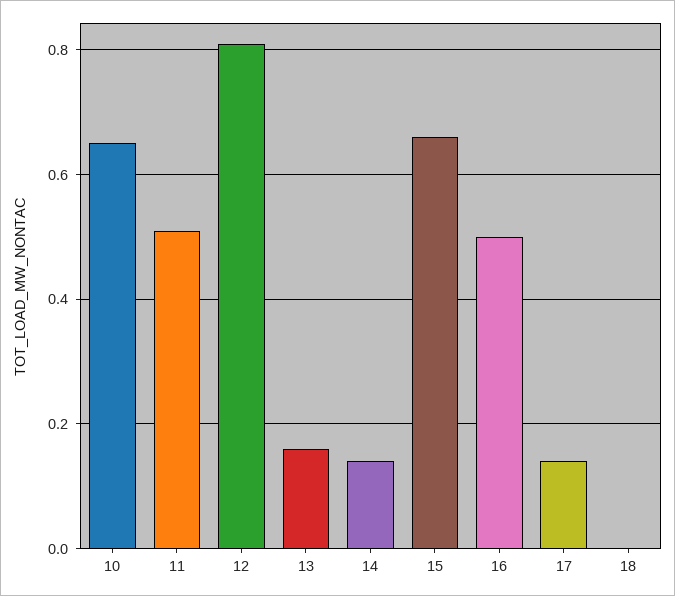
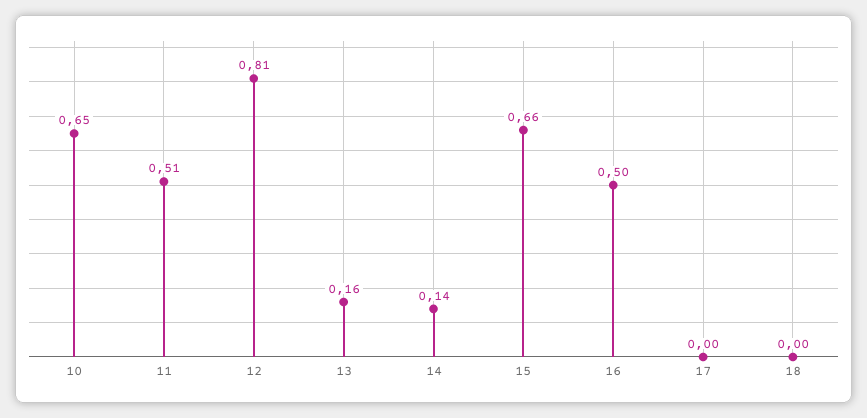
  {
    "10": 0.65,
    "11": 0.51,
    "12": 0.81,
    "13": 0.16,
    "14": 0.14,
    "15": 0.66,
    "16": 0.5,
-   "17": 0.15,
+   "17": 0,
    "18": 0
  }

